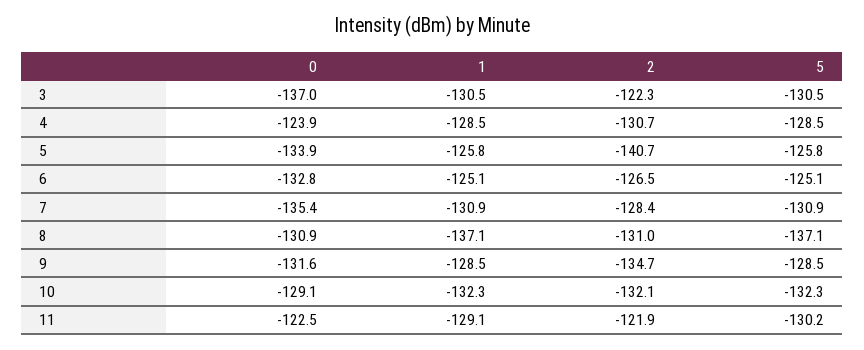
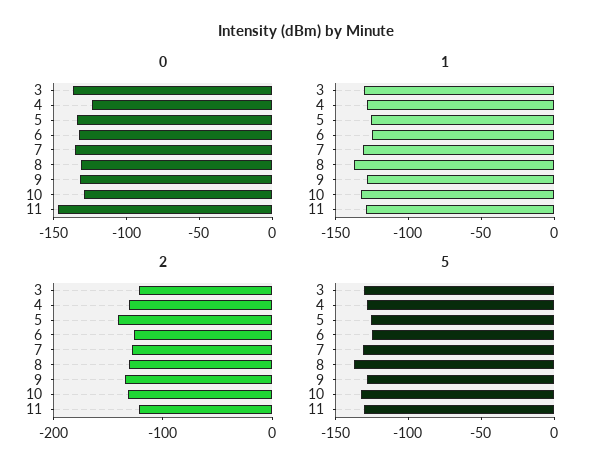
  {
    "0": {
      "3": -137,
      "4": -123.9,
      "5": -133.9,
      "6": -132.8,
      "7": -135.4,
      "8": -130.9,
      "9": -131.6,
      "10": -129.1,
-     "11": -122.5
+     "11": -150
    },
    "1": {
      "3": -130.5,
      "4": -128.5,
      "5": -125.8,
      "6": -125.1,
      "7": -130.9,
      "8": -137.1,
      "9": -128.5,
      "10": -132.3,
      "11": -129.1
    },
    "2": {
      "3": -122.3,
      "4": -130.7,
      "5": -140.7,
      "6": -126.5,
      "7": -128.4,
      "8": -131,
      "9": -134.7,
      "10": -132.1,
      "11": -121.9
    },
    "5": {
      "3": -130.5,
      "4": -128.5,
      "5": -125.8,
      "6": -125.1,
      "7": -130.9,
      "8": -137.1,
      "9": -128.5,
      "10": -132.3,
      "11": -130.2
    }
  }

